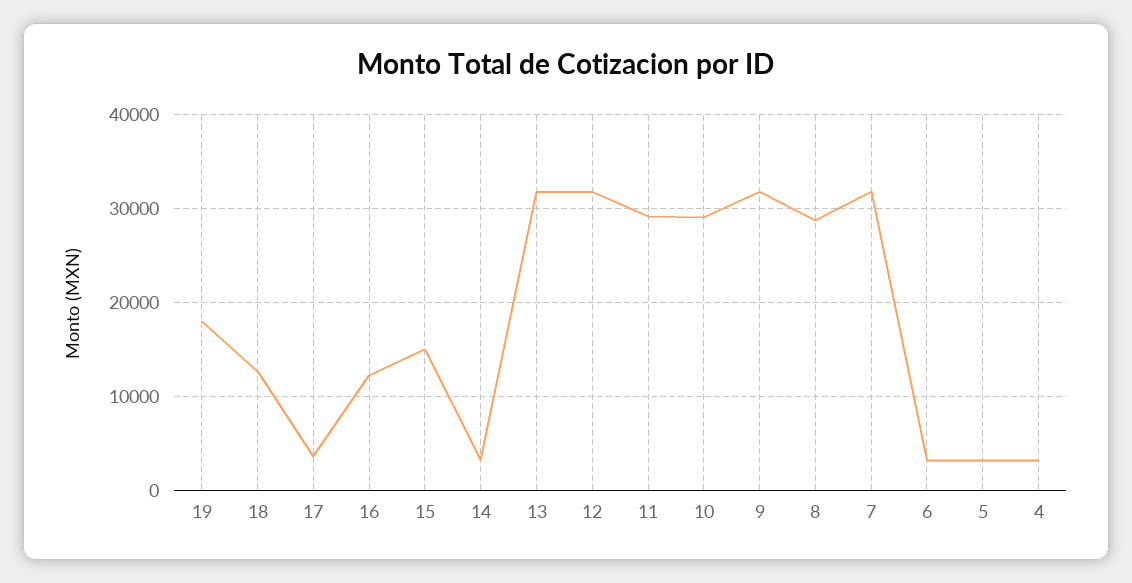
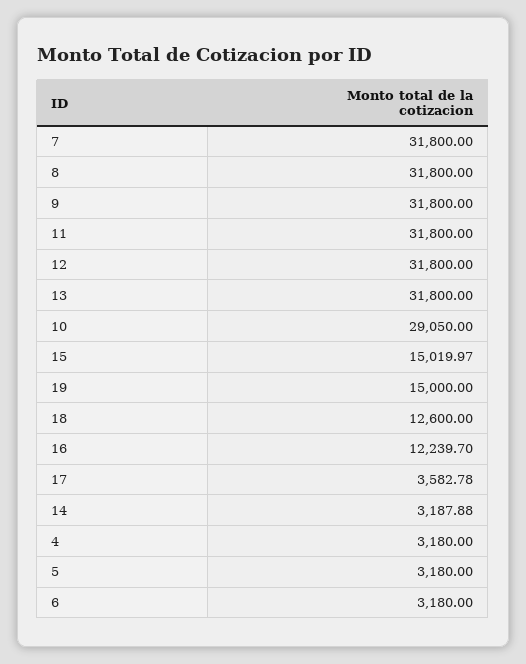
  {
-   "19": 18000,
+   "19": 15000,
    "18": 12600,
    "17": 3582.78,
    "16": 12239.7,
    "15": 15019.97,
    "14": 3187.88,
    "13": 31800,
    "12": 31800,
-   "11": 29000,
+   "11": 31800,
    "10": 29050,
    "9": 31800,
-   "8": 29000,
+   "8": 31800,
    "7": 31800,
    "6": 3180,
    "5": 3180,
    "4": 3180
  }

